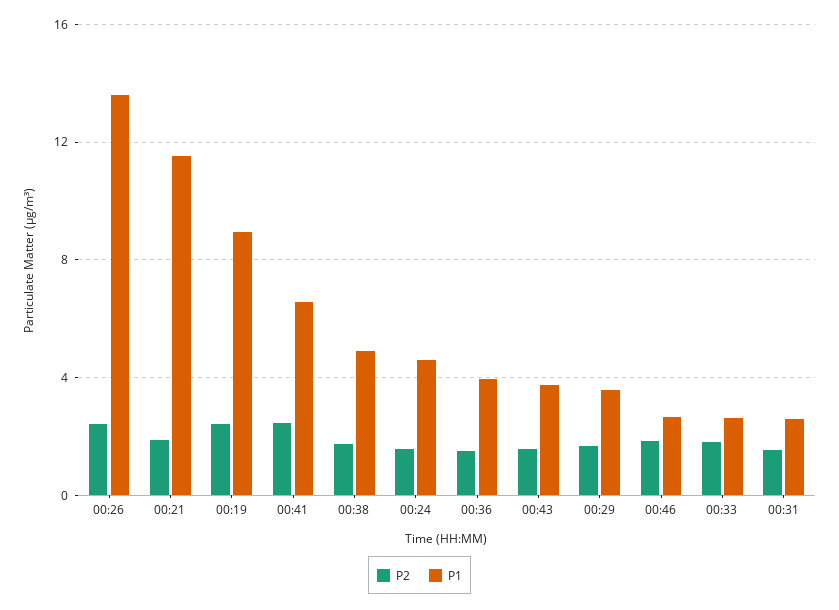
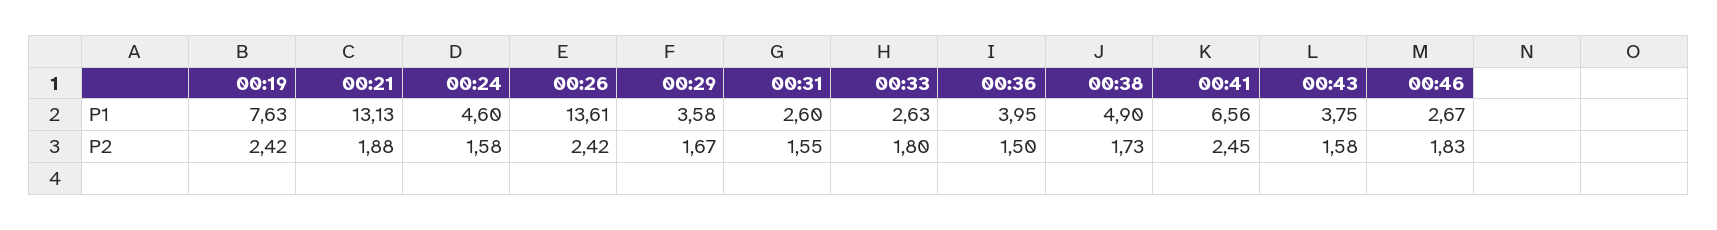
  {
    "P2": {
      "00:26": 2.42,
      "00:21": 1.88,
      "00:19": 2.42,
      "00:41": 2.45,
      "00:38": 1.73,
      "00:24": 1.58,
      "00:36": 1.5,
      "00:43": 1.58,
      "00:29": 1.67,
      "00:46": 1.83,
      "00:33": 1.8,
      "00:31": 1.55
    },
    "P1": {
      "00:26": 13.61,
-     "00:21": 11.5,
+     "00:21": 13.13,
-     "00:19": 9,
+     "00:19": 7.63,
      "00:41": 6.56,
      "00:38": 4.9,
      "00:24": 4.6,
      "00:36": 3.95,
      "00:43": 3.75,
      "00:29": 3.58,
      "00:46": 2.67,
      "00:33": 2.63,
      "00:31": 2.6
    }
  }

